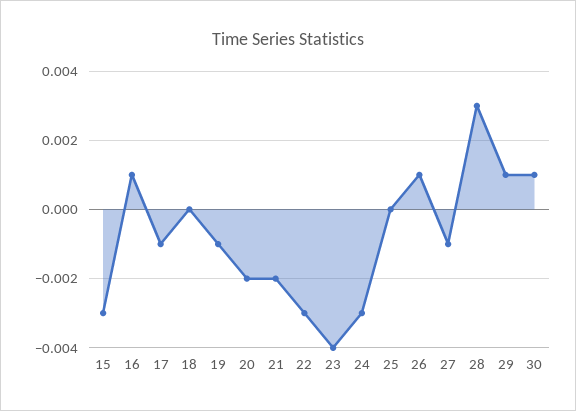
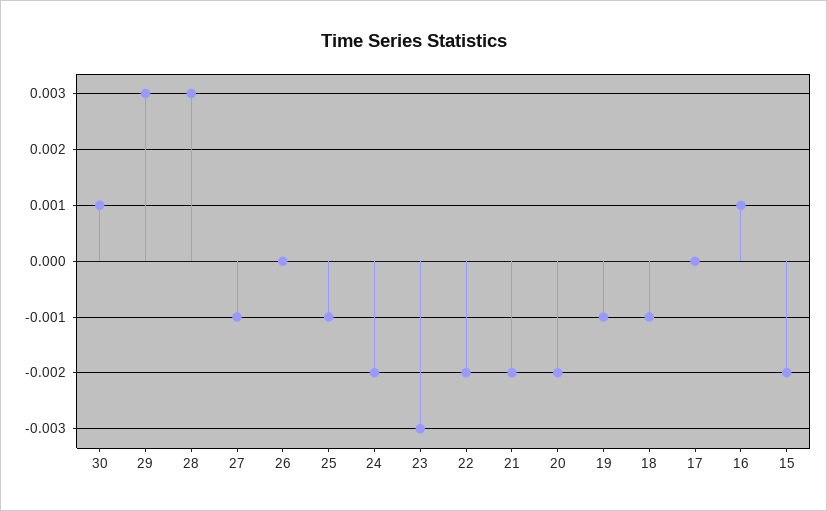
  {
-   "15": -0.003,
+   "15": -0.002,
    "16": 0.001,
-   "17": -0.001,
+   "17": 0,
-   "18": 0,
+   "18": -0.001,
    "19": -0.001,
    "20": -0.002,
    "21": -0.002,
-   "22": -0.003,
+   "22": -0.002,
-   "23": -0.004,
+   "23": -0.003,
-   "24": -0.003,
+   "24": -0.002,
-   "25": 0,
+   "25": -0.001,
-   "26": 0.001,
+   "26": 0,
    "27": -0.001,
    "28": 0.003,
-   "29": 0.001,
+   "29": 0.003,
    "30": 0.001
  }

